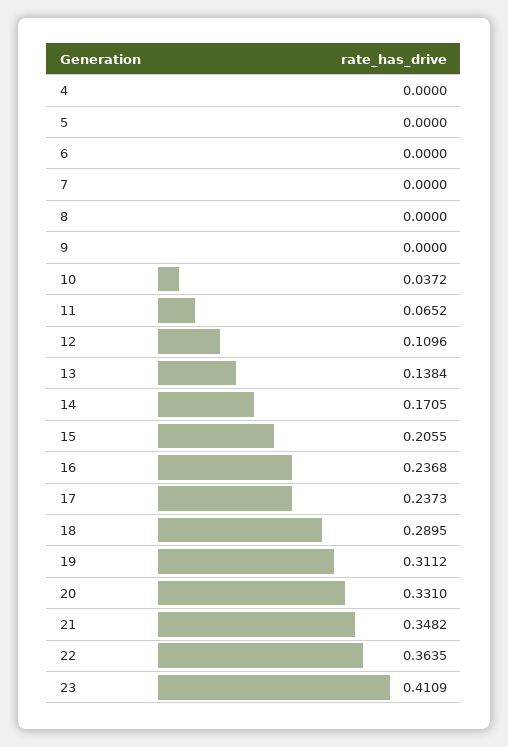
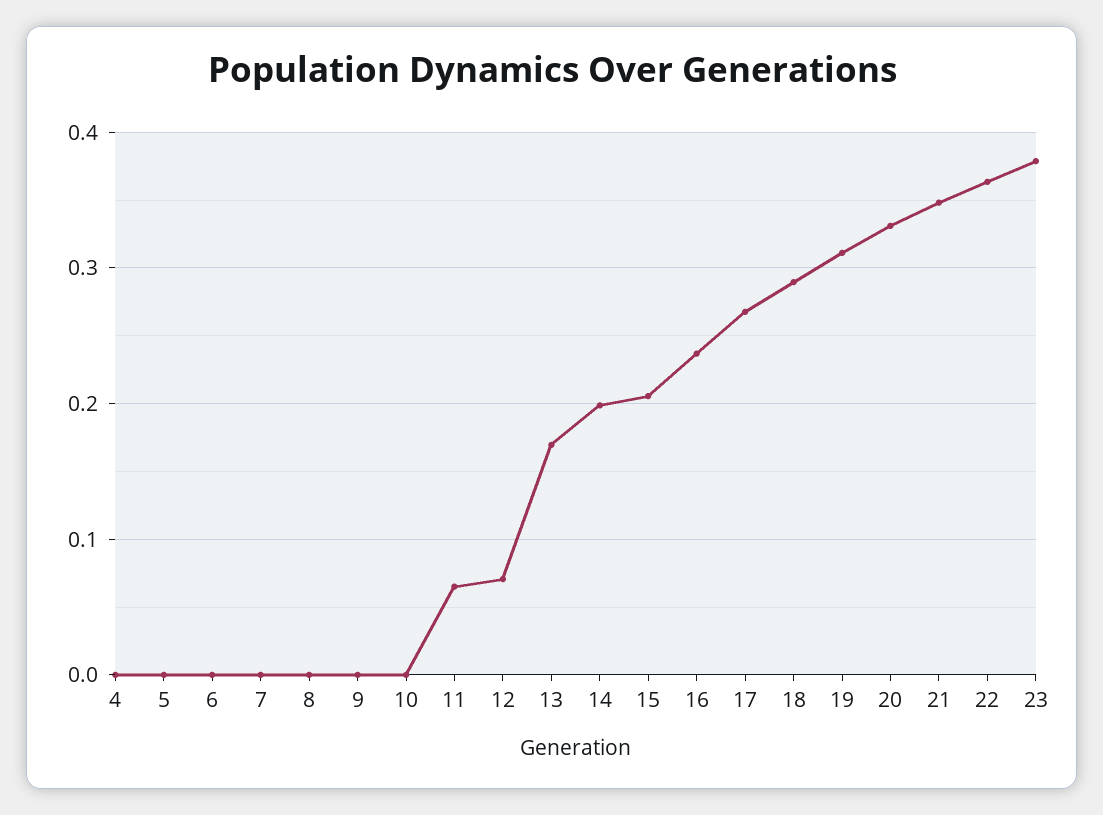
  {
    "4": 0,
    "5": 0,
    "6": 0,
    "7": 0,
    "8": 0,
    "9": 0,
-   "10": 0.0372,
+   "10": 0,
    "11": 0.0652,
-   "12": 0.1096,
+   "12": 0.07,
-   "13": 0.1384,
+   "13": 0.17,
-   "14": 0.1705,
+   "14": 0.2,
    "15": 0.2055,
    "16": 0.2368,
-   "17": 0.2373,
+   "17": 0.27,
    "18": 0.2895,
    "19": 0.3112,
    "20": 0.331,
    "21": 0.3482,
    "22": 0.3635,
-   "23": 0.4109
+   "23": 0.38
  }

